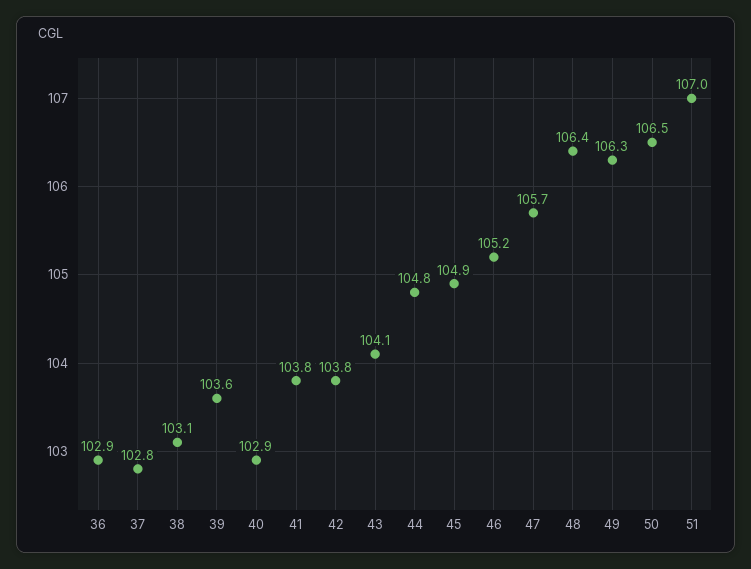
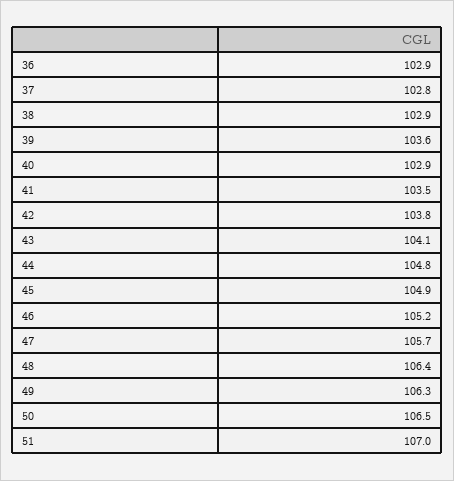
  {
    "36": 102.9,
    "37": 102.8,
-   "38": 103.1,
+   "38": 102.9,
    "39": 103.6,
    "40": 102.9,
-   "41": 103.8,
+   "41": 103.5,
    "42": 103.8,
    "43": 104.1,
    "44": 104.8,
    "45": 104.9,
    "46": 105.2,
    "47": 105.7,
    "48": 106.4,
    "49": 106.3,
    "50": 106.5,
    "51": 107
  }

